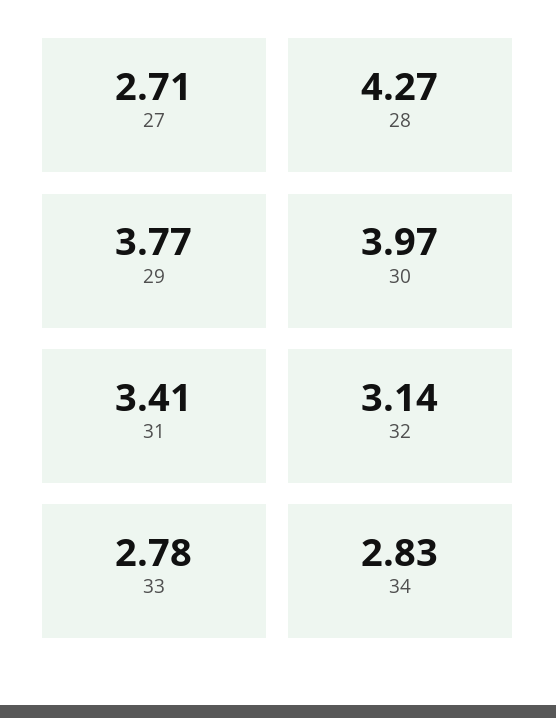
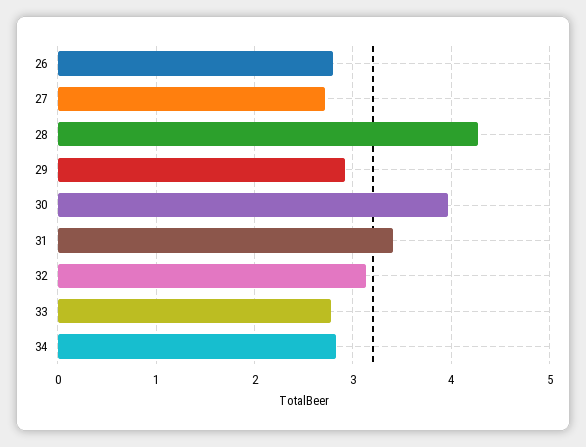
  {
    "27": 2.71,
    "28": 4.27,
-   "29": 3.77,
+   "29": 2.9,
    "30": 3.97,
    "31": 3.41,
    "32": 3.14,
    "33": 2.78,
-   "34": 2.83
+   "34": 2.83,
+   "26": 2.8
  }

